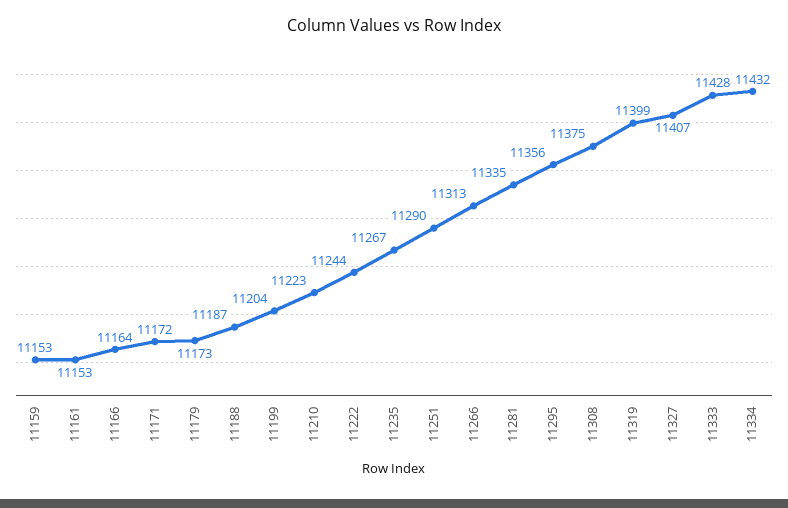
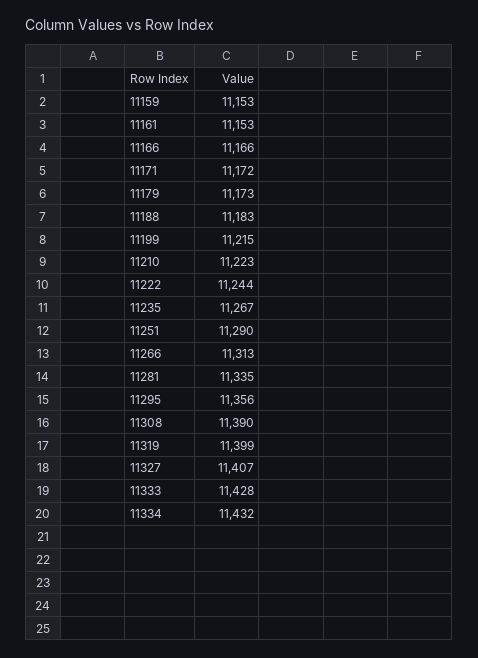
  {
    "11159": 11153,
    "11161": 11153,
-   "11166": 11164,
+   "11166": 11166,
    "11171": 11172,
    "11179": 11173,
-   "11188": 11187,
+   "11188": 11183,
-   "11199": 11204,
+   "11199": 11215,
    "11210": 11223,
    "11222": 11244,
    "11235": 11267,
    "11251": 11290,
    "11266": 11313,
    "11281": 11335,
    "11295": 11356,
-   "11308": 11375,
+   "11308": 11390,
    "11319": 11399,
    "11327": 11407,
    "11333": 11428,
    "11334": 11432
  }

